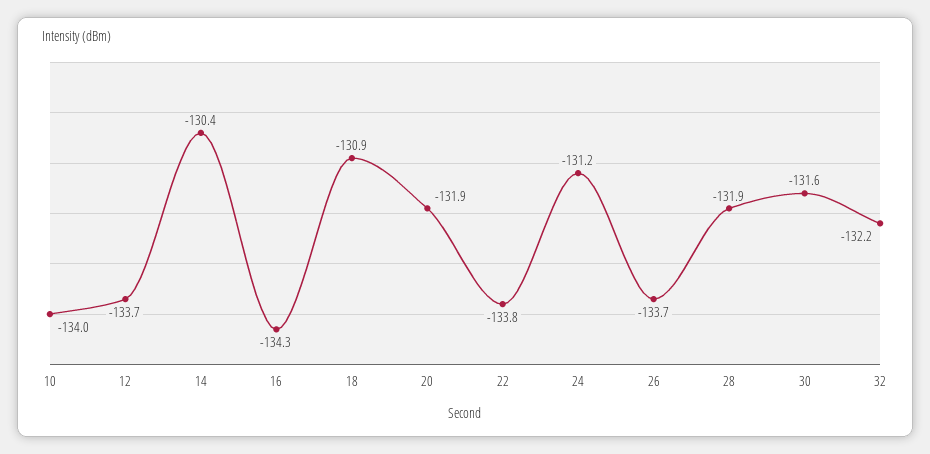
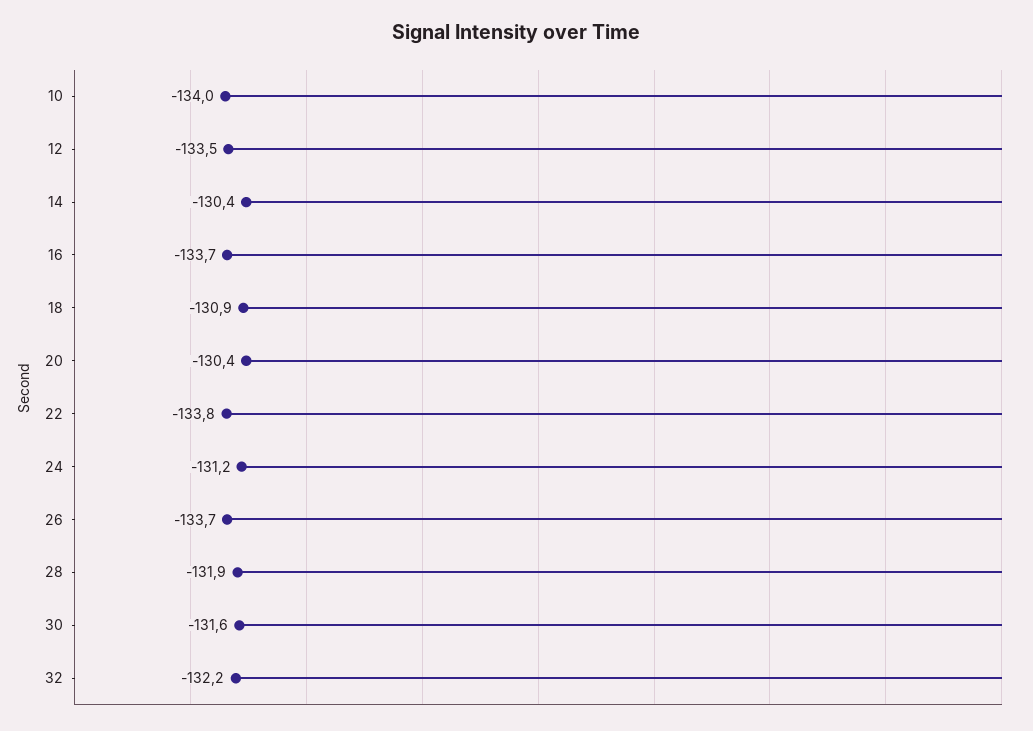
  {
    "10": -134,
-   "12": -133.7,
+   "12": -133.5,
    "14": -130.4,
-   "16": -134.3,
+   "16": -133.7,
    "18": -130.9,
-   "20": -131.9,
+   "20": -130.4,
    "22": -133.8,
    "24": -131.2,
    "26": -133.7,
    "28": -131.9,
    "30": -131.6,
    "32": -132.2
  }

